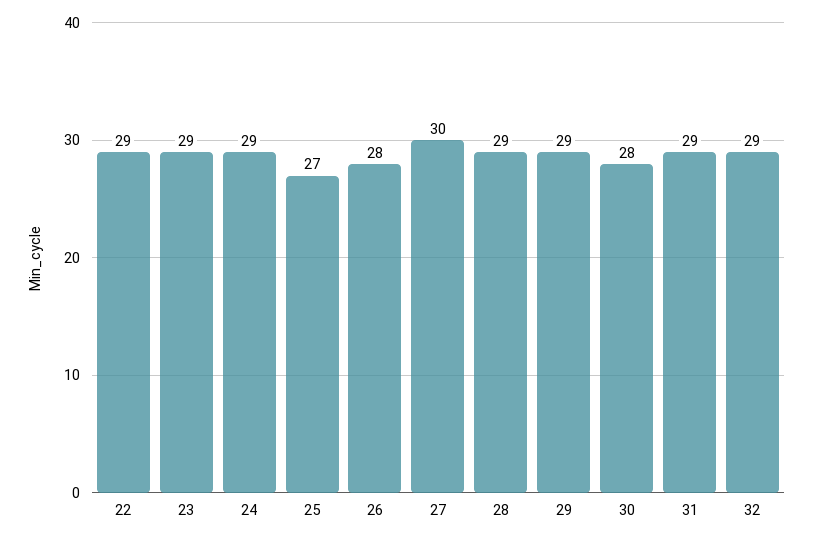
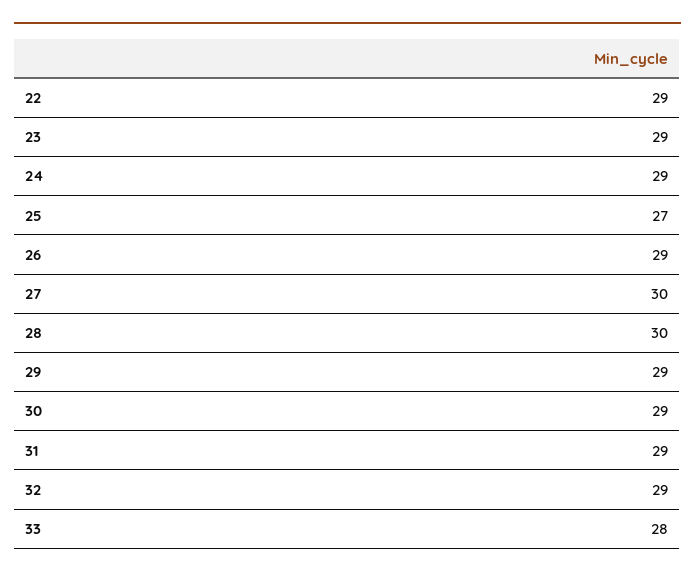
  {
    "22": 29,
    "23": 29,
    "24": 29,
    "25": 27,
-   "26": 28,
+   "26": 29,
    "27": 30,
-   "28": 29,
+   "28": 30,
    "29": 29,
-   "30": 28,
+   "30": 29,
    "31": 29,
-   "32": 29
+   "32": 29,
+   "33": 28
  }

